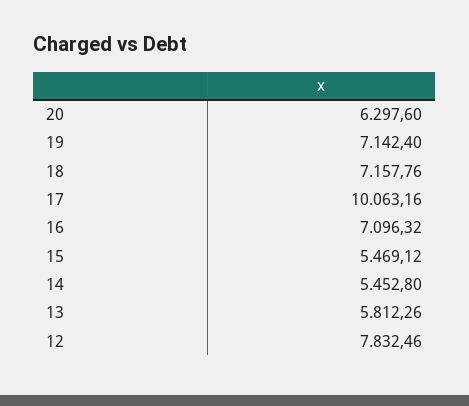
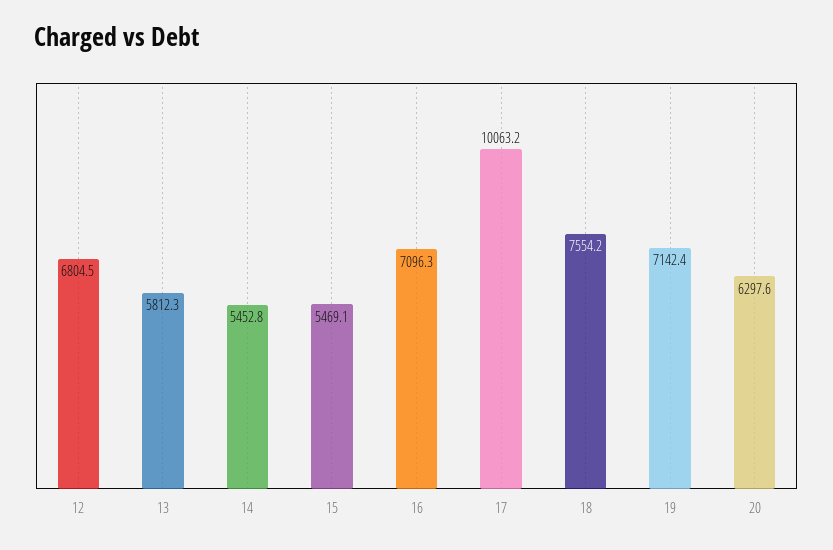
  {
    "20": 6297.6,
    "19": 7142.4,
-   "18": 7157.76,
+   "18": 7554.2,
    "17": 10063.16,
    "16": 7096.32,
    "15": 5469.12,
    "14": 5452.8,
    "13": 5812.26,
-   "12": 7832.46
+   "12": 6804.5
  }

